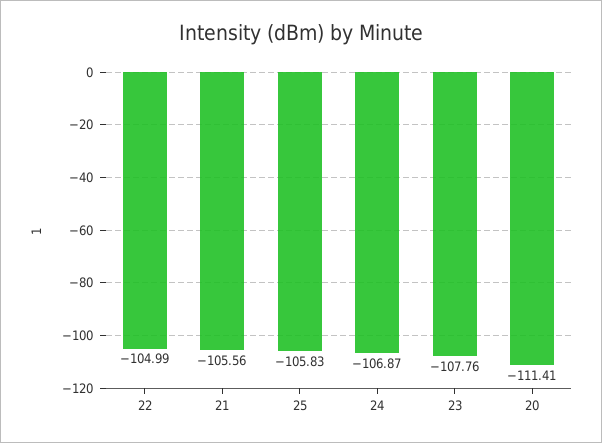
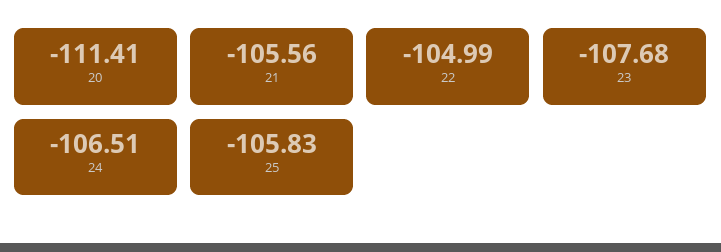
  {
    "22": -104.99,
    "21": -105.56,
    "25": -105.83,
-   "24": -106.87,
+   "24": -106.51,
-   "23": -107.76,
+   "23": -107.68,
    "20": -111.41
  }

